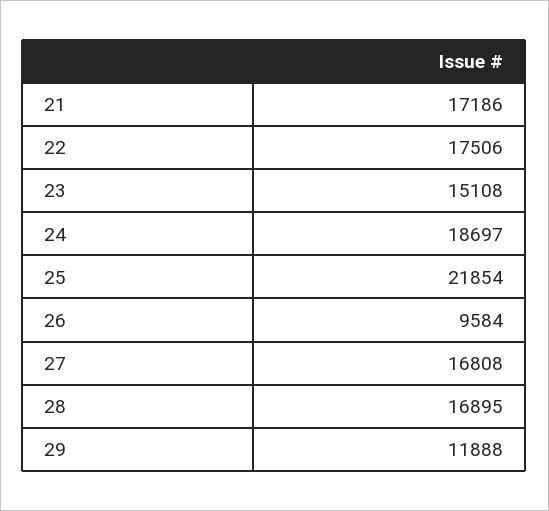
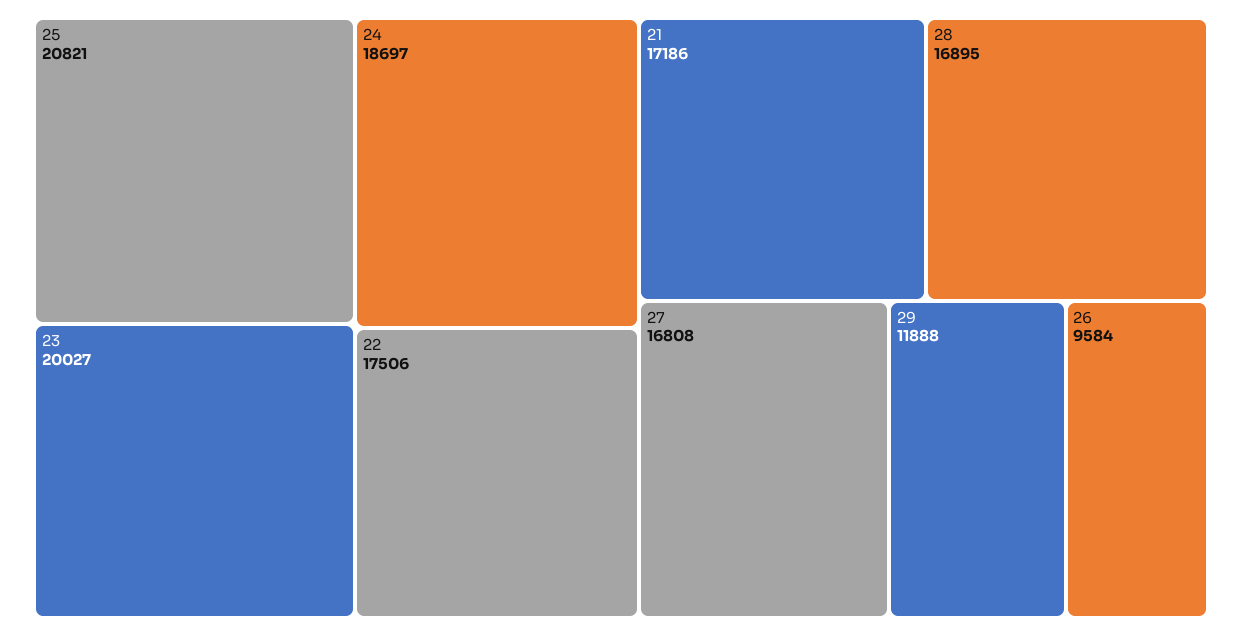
  {
    "21": 17186,
    "22": 17506,
-   "23": 15108,
+   "23": 20027,
    "24": 18697,
-   "25": 21854,
+   "25": 20821,
    "26": 9584,
    "27": 16808,
    "28": 16895,
    "29": 11888
  }

